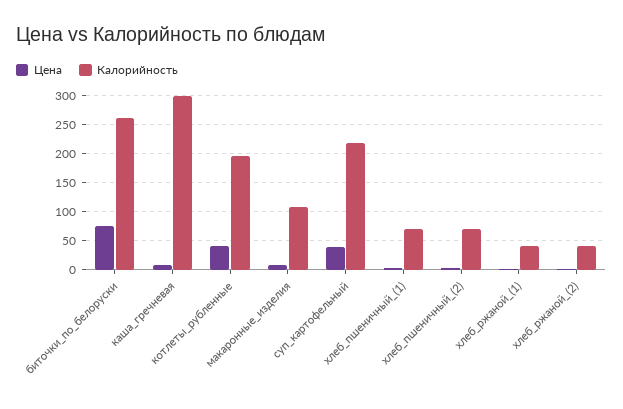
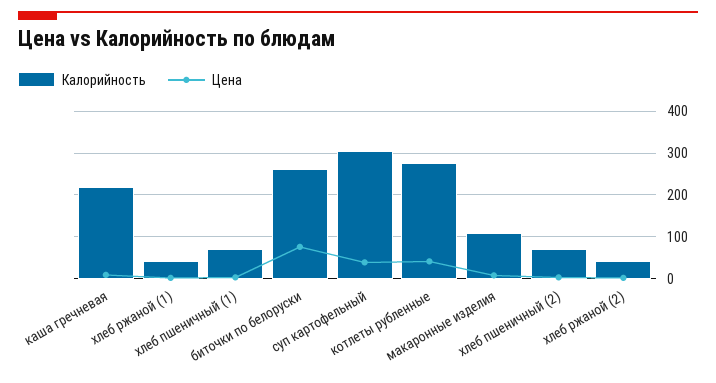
  {
    "Цена": {
      "биточки_по_белоруски": 80,
      "каша_гречневая": 0,
      "котлеты_рубленные": 40,
      "макаронные_изделия": 0,
      "суп_картофельный": 40,
      "хлеб_пшеничный_(1)": 0,
      "хлеб_пшеничный_(2)": 0,
      "хлеб_ржаной_(1)": 0,
      "хлеб_ржаной_(2)": 0
    },
    "Калорийность": {
      "биточки_по_белоруски": 260,
-     "каша_гречневая": 300,
+     "каша_гречневая": 220,
-     "котлеты_рубленные": 200,
+     "котлеты_рубленные": 280,
      "макаронные_изделия": 100,
-     "суп_картофельный": 225,
+     "суп_картофельный": 300,
      "хлеб_пшеничный_(1)": 80,
      "хлеб_пшеничный_(2)": 80,
      "хлеб_ржаной_(1)": 40,
      "хлеб_ржаной_(2)": 40
    }
  }

